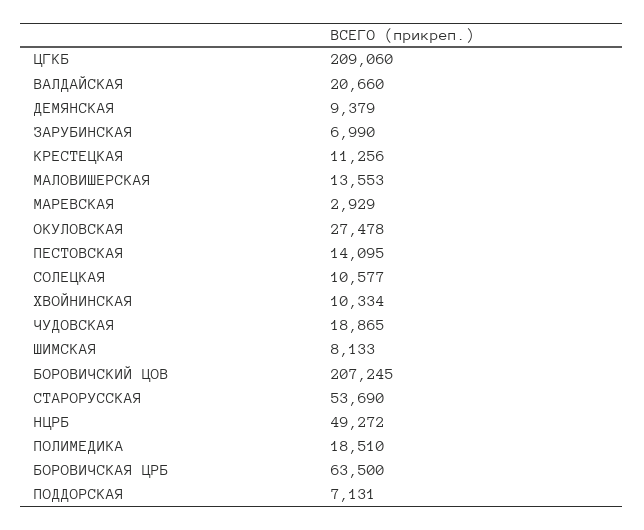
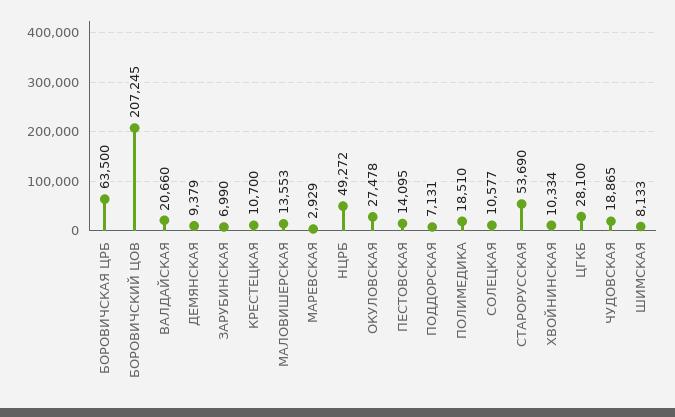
  {
-   "ЦГКБ": 209060,
+   "ЦГКБ": 28100,
    "ВАЛДАЙСКАЯ": 20660,
    "ДЕМЯНСКАЯ": 9379,
    "ЗАРУБИНСКАЯ": 6990,
-   "КРЕСТЕЦКАЯ": 11256,
+   "КРЕСТЕЦКАЯ": 10700,
    "МАЛОВИШЕРСКАЯ": 13553,
    "МАРЕВСКАЯ": 2929,
    "ОКУЛОВСКАЯ": 27478,
    "ПЕСТОВСКАЯ": 14095,
    "СОЛЕЦКАЯ": 10577,
    "ХВОЙНИНСКАЯ": 10334,
    "ЧУДОВСКАЯ": 18865,
    "ШИМСКАЯ": 8133,
    "БОРОВИЧСКИЙ ЦОВ": 207245,
    "СТАРОРУССКАЯ": 53690,
    "НЦРБ": 49272,
    "ПОЛИМЕДИКА": 18510,
    "БОРОВИЧСКАЯ ЦРБ": 63500,
    "ПОДДОРСКАЯ": 7131
  }

